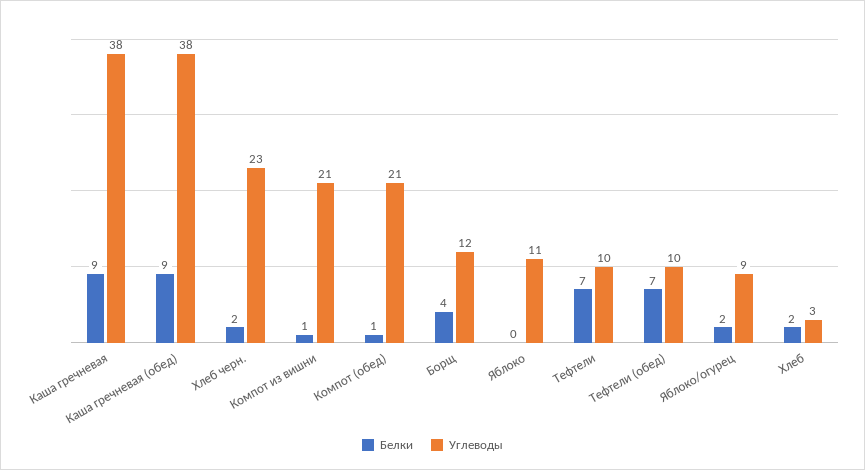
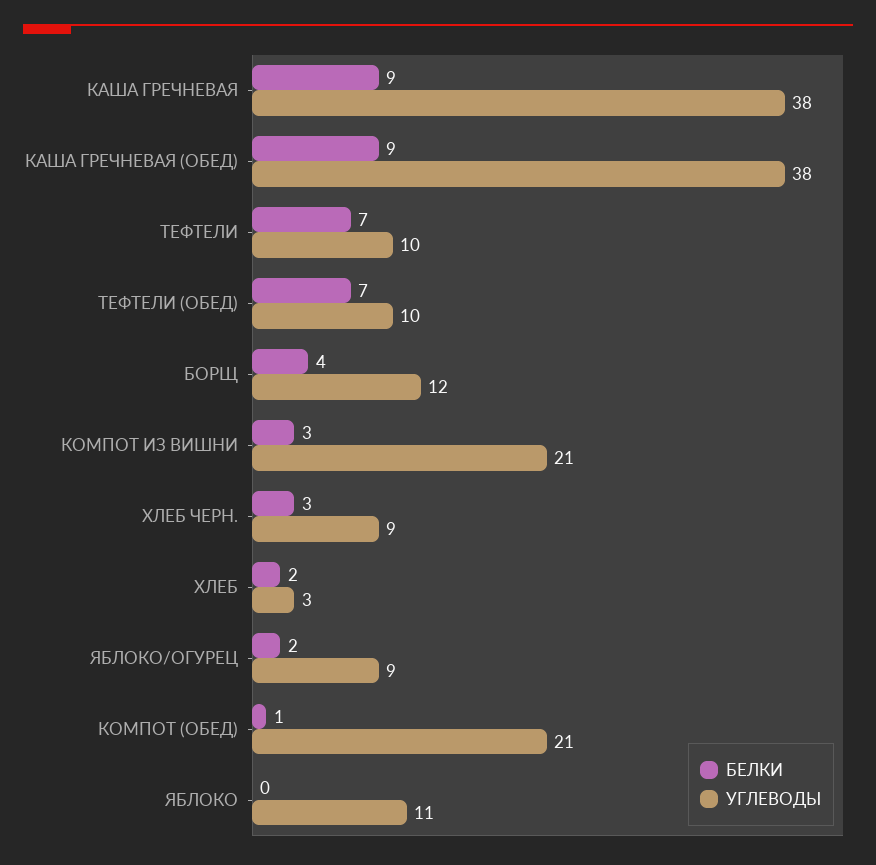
  {
    "Белки": {
      "Каша гречневая": 9,
      "Каша гречневая (обед)": 9,
-     "Хлеб черн.": 2,
+     "Хлеб черн.": 3,
-     "Компот из вишни": 1,
+     "Компот из вишни": 3,
      "Компот (обед)": 1,
      "Борщ": 4,
      "Яблоко": 0,
      "Тефтели": 7,
      "Тефтели (обед)": 7,
      "Яблоко/огурец": 2,
      "Хлеб": 2
    },
    "Углеводы": {
      "Каша гречневая": 38,
      "Каша гречневая (обед)": 38,
-     "Хлеб черн.": 23,
+     "Хлеб черн.": 9,
      "Компот из вишни": 21,
      "Компот (обед)": 21,
      "Борщ": 12,
      "Яблоко": 11,
      "Тефтели": 10,
      "Тефтели (обед)": 10,
      "Яблоко/огурец": 9,
      "Хлеб": 3
    }
  }

